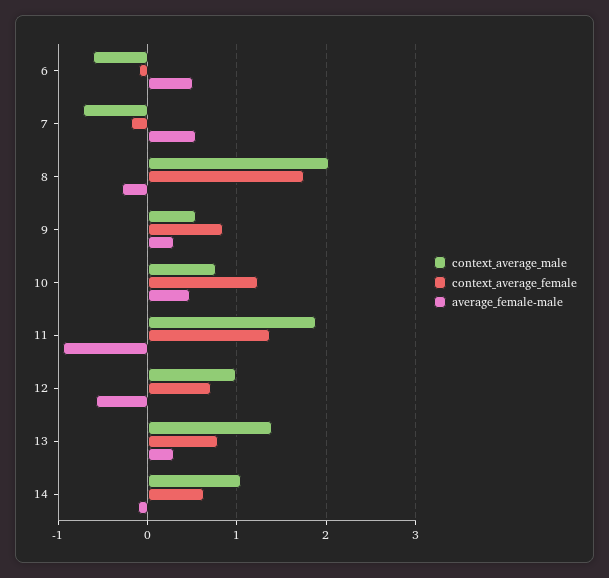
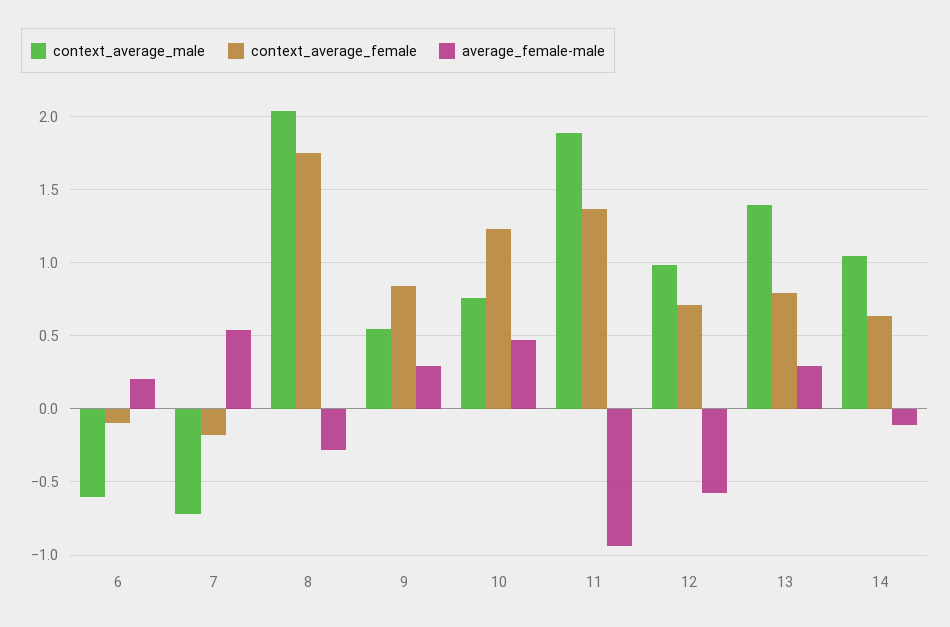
  {
    "context_average_male": {
      "6": -0.6,
      "7": -0.7,
      "8": 2.05,
      "9": 0.55,
      "10": 0.75,
      "11": 1.9,
      "12": 1,
      "13": 1.4,
      "14": 1.05
    },
    "context_average_female": {
      "6": -0.1,
      "7": -0.2,
      "8": 1.75,
      "9": 0.85,
      "10": 1.25,
      "11": 1.35,
      "12": 0.7,
      "13": 0.8,
      "14": 0.65
    },
    "average_female-male": {
-     "6": 0.5,
+     "6": 0.2,
      "7": 0.55,
      "8": -0.3,
      "9": 0.3,
      "10": 0.45,
      "11": -0.95,
      "12": -0.6,
      "13": 0.3,
      "14": -0.1
    }
  }

